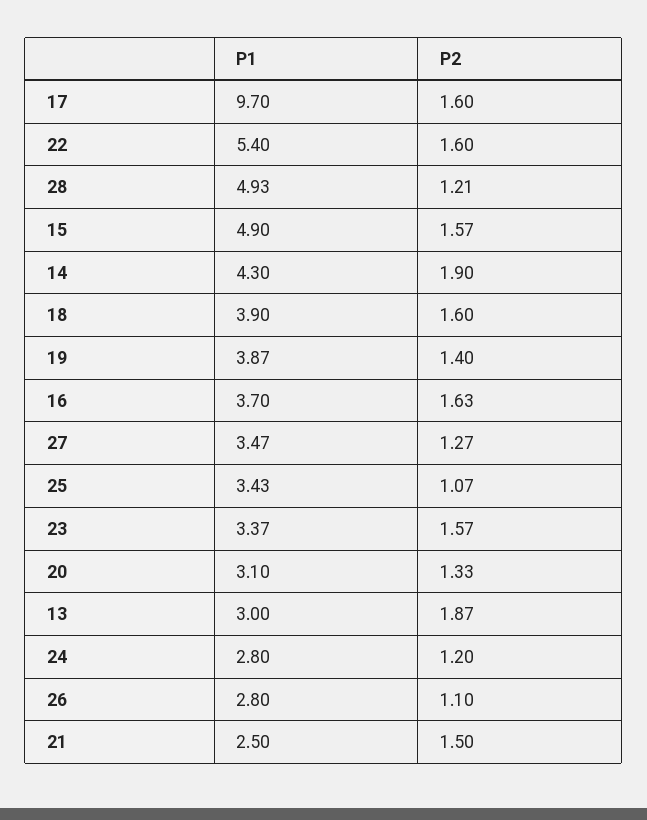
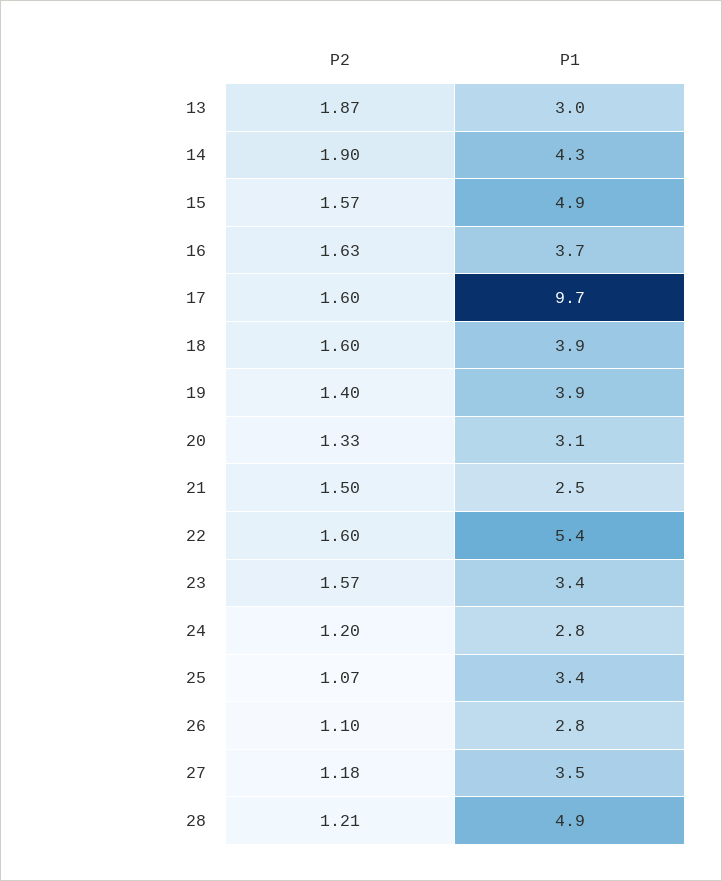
  {
    "P1": {
      "17": 9.7,
      "22": 5.4,
      "28": 4.93,
      "15": 4.9,
      "14": 4.3,
      "18": 3.9,
      "19": 3.87,
      "16": 3.7,
      "27": 3.47,
      "25": 3.43,
      "23": 3.37,
      "20": 3.1,
      "13": 3,
      "24": 2.8,
      "26": 2.8,
      "21": 2.5
    },
    "P2": {
      "17": 1.6,
      "22": 1.6,
      "28": 1.21,
      "15": 1.57,
      "14": 1.9,
      "18": 1.6,
      "19": 1.4,
      "16": 1.63,
-     "27": 1.27,
+     "27": 1.18,
      "25": 1.07,
      "23": 1.57,
      "20": 1.33,
      "13": 1.87,
      "24": 1.2,
      "26": 1.1,
      "21": 1.5
    }
  }

